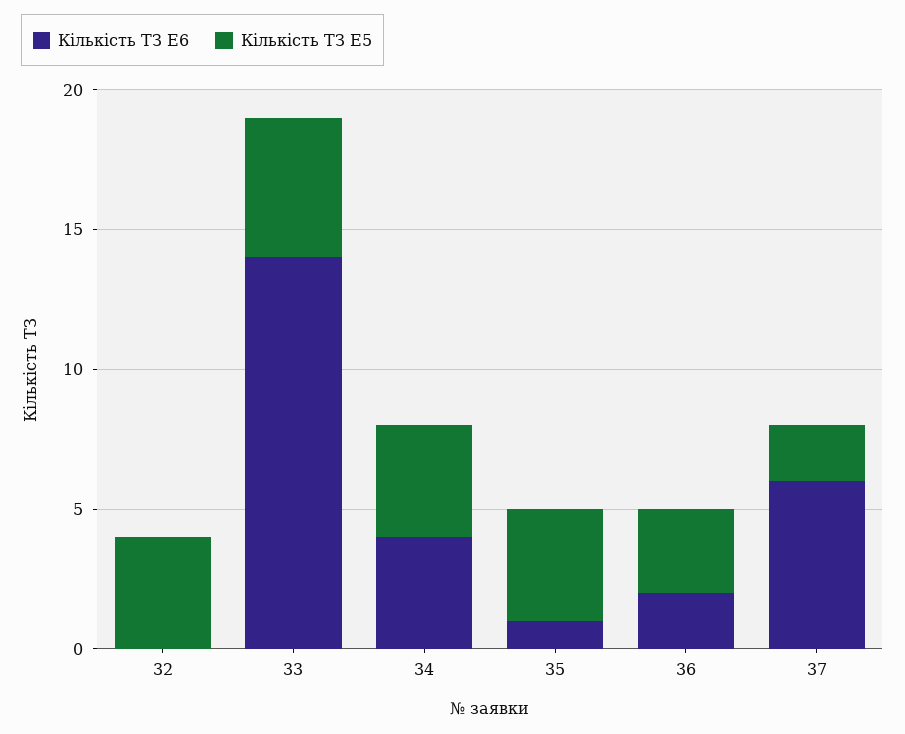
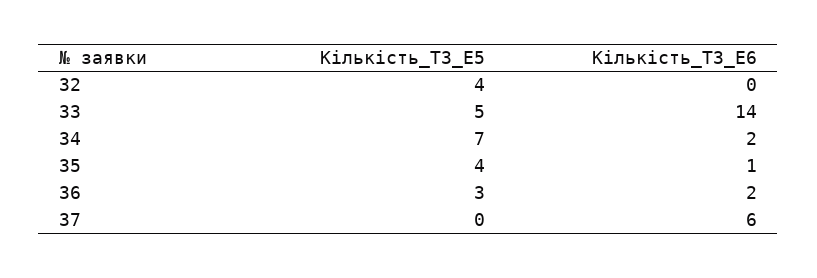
  {
    "Кількість ТЗ E6": {
      "32": 0,
      "33": 14,
-     "34": 4,
+     "34": 2,
      "35": 1,
      "36": 2,
      "37": 6
    },
    "Кількість ТЗ E5": {
      "32": 4,
      "33": 5,
-     "34": 4,
+     "34": 7,
      "35": 4,
      "36": 3,
-     "37": 2
+     "37": 0
    }
  }

